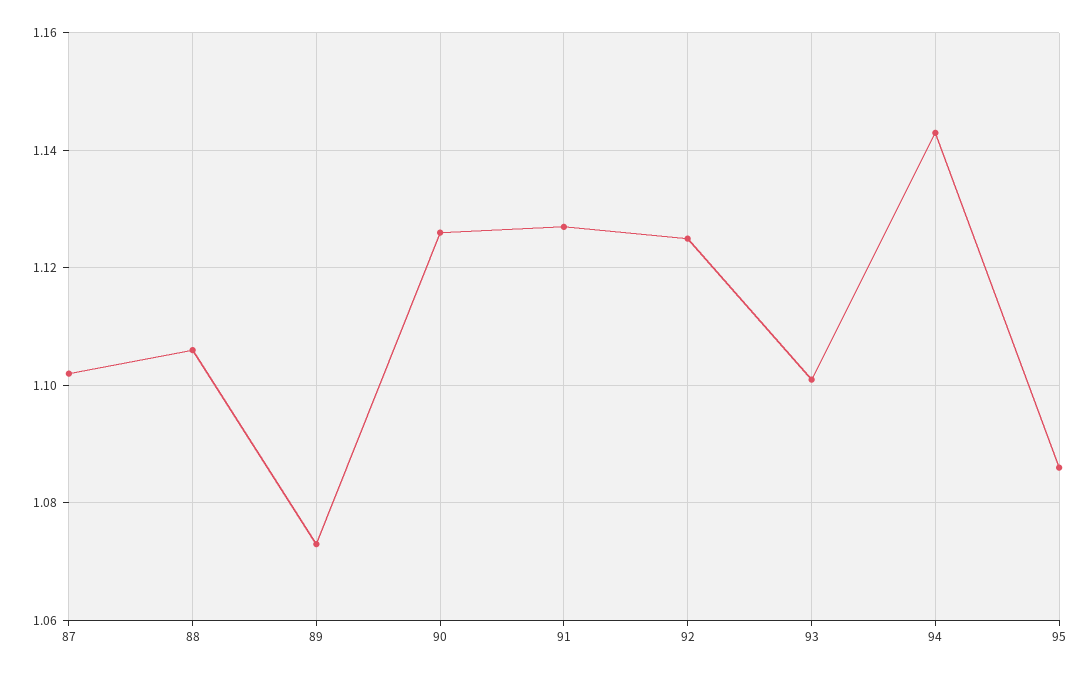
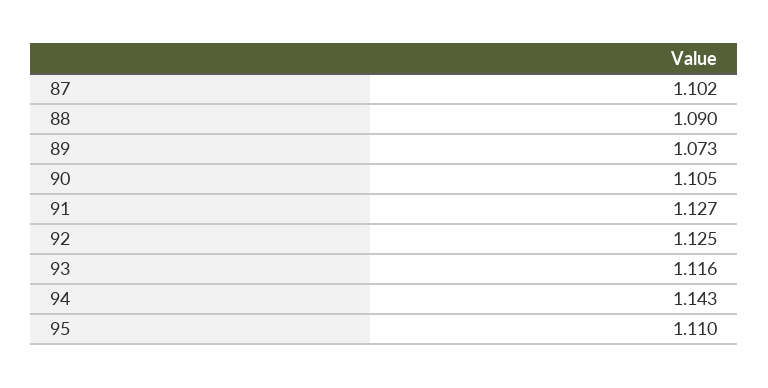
  {
    "87": 1.102,
-   "88": 1.105,
+   "88": 1.09,
    "89": 1.073,
-   "90": 1.125,
+   "90": 1.105,
    "91": 1.127,
    "92": 1.125,
-   "93": 1.1,
+   "93": 1.116,
    "94": 1.143,
-   "95": 1.085
+   "95": 1.11
  }

